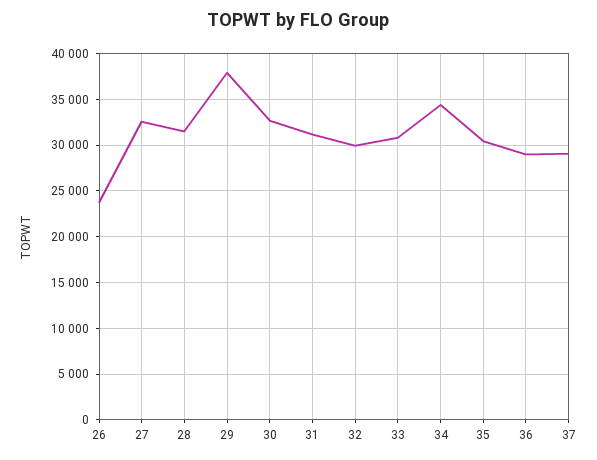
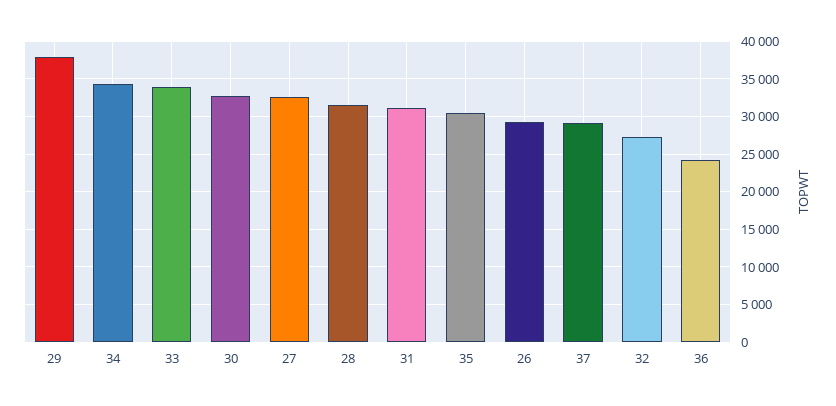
  {
-   "26": 24000,
+   "26": 29000,
    "27": 33000,
    "28": 31000,
    "29": 38000,
    "30": 33000,
    "31": 31000,
-   "32": 30000,
+   "32": 27000,
-   "33": 31000,
+   "33": 34000,
    "34": 34000,
    "35": 30000,
-   "36": 29000,
+   "36": 24000,
    "37": 29000
  }

